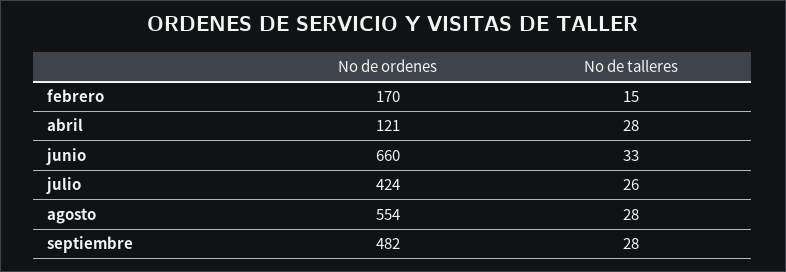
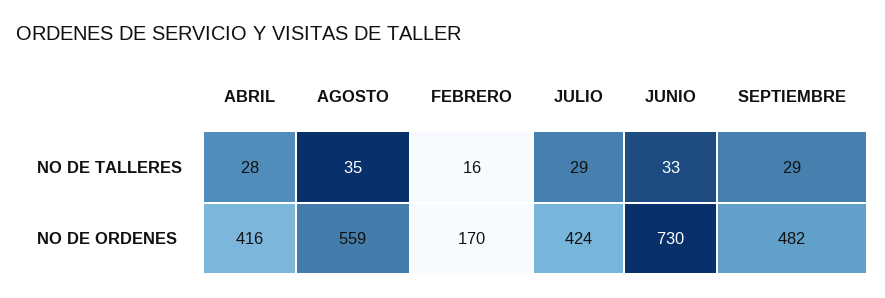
  {
    "No de ordenes": {
      "febrero": 170,
-     "abril": 121,
+     "abril": 416,
-     "junio": 660,
+     "junio": 730,
      "julio": 424,
-     "agosto": 554,
+     "agosto": 559,
      "septiembre": 482
    },
    "No de talleres": {
-     "febrero": 15,
+     "febrero": 16,
      "abril": 28,
      "junio": 33,
-     "julio": 26,
+     "julio": 29,
-     "agosto": 28,
+     "agosto": 35,
-     "septiembre": 28
+     "septiembre": 29
    }
  }

